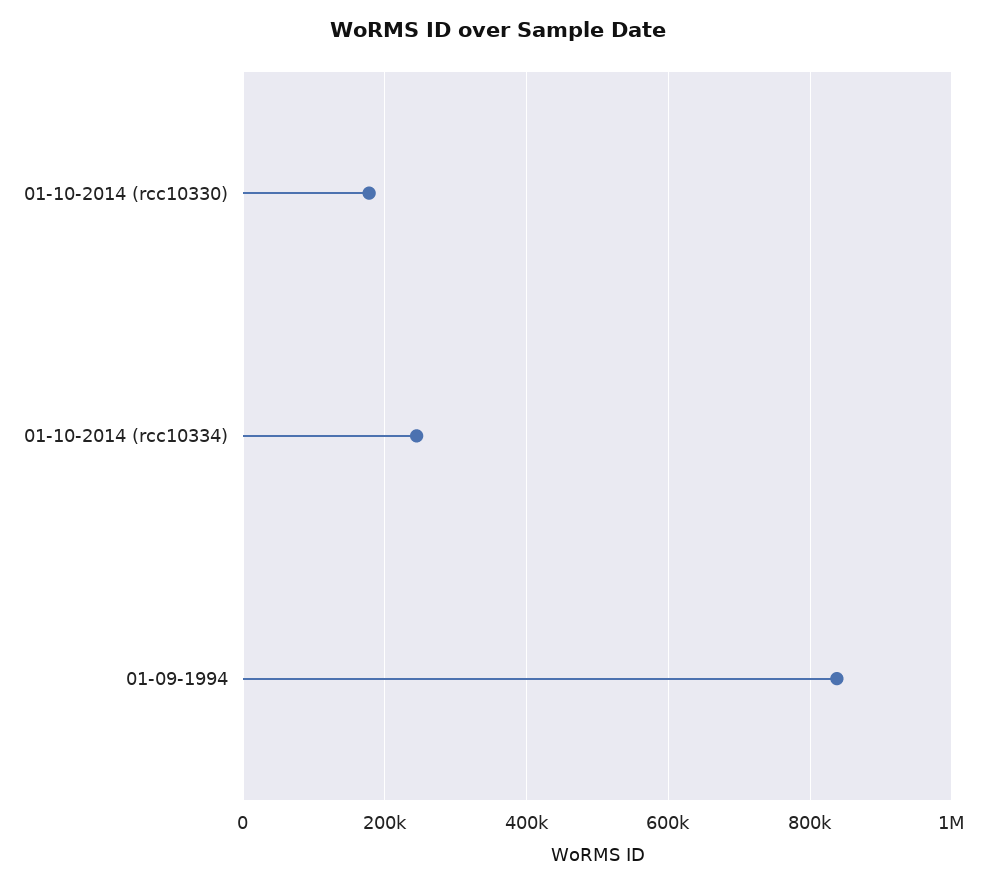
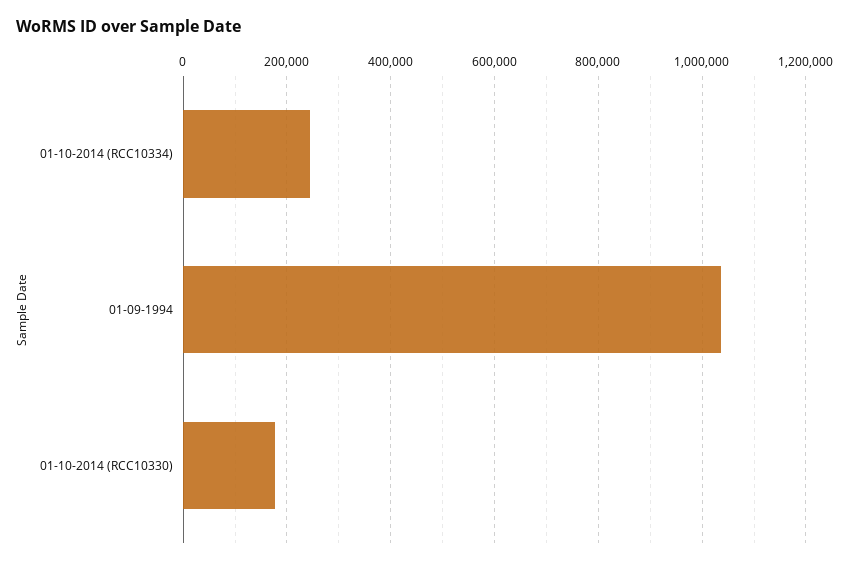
  {
    "01-10-2014 (rcc10330)": 180000,
    "01-10-2014 (rcc10334)": 240000,
-   "01-09-1994": 840000
+   "01-09-1994": 1040000
  }

